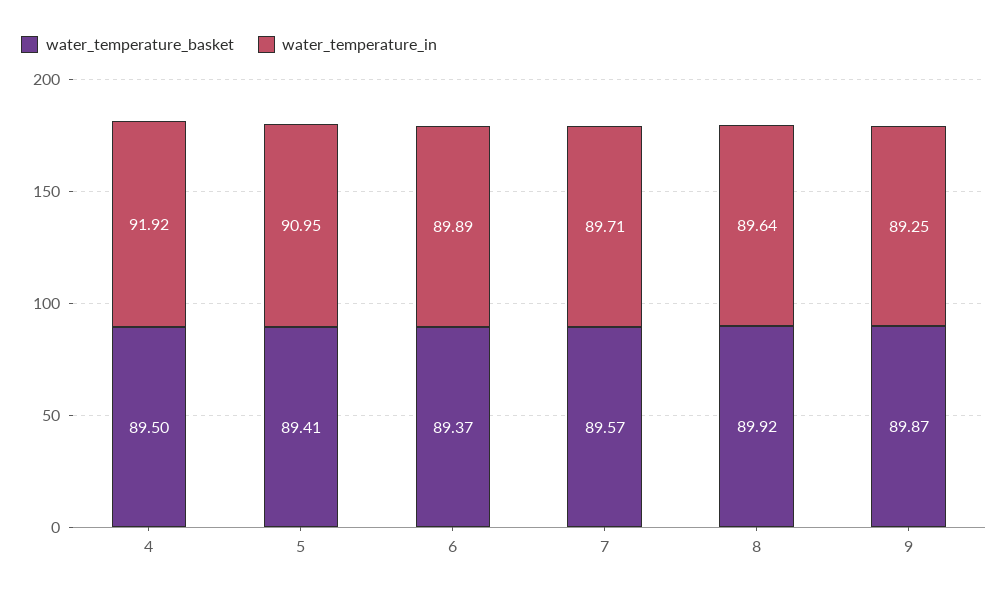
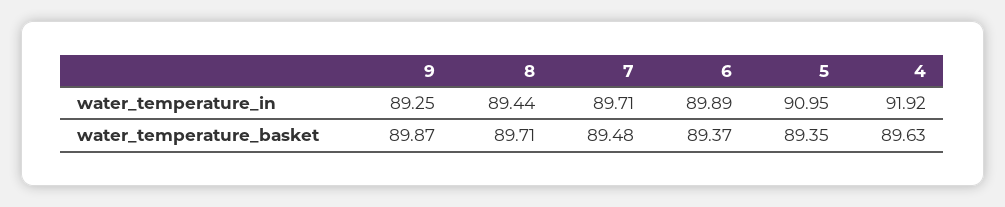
  {
    "water_temperature_basket": {
-     "4": 89.5,
+     "4": 89.63,
-     "5": 89.41,
+     "5": 89.35,
      "6": 89.37,
-     "7": 89.57,
+     "7": 89.48,
-     "8": 89.92,
+     "8": 89.71,
      "9": 89.87
    },
    "water_temperature_in": {
      "4": 91.92,
      "5": 90.95,
      "6": 89.89,
      "7": 89.71,
-     "8": 89.64,
+     "8": 89.44,
      "9": 89.25
    }
  }

